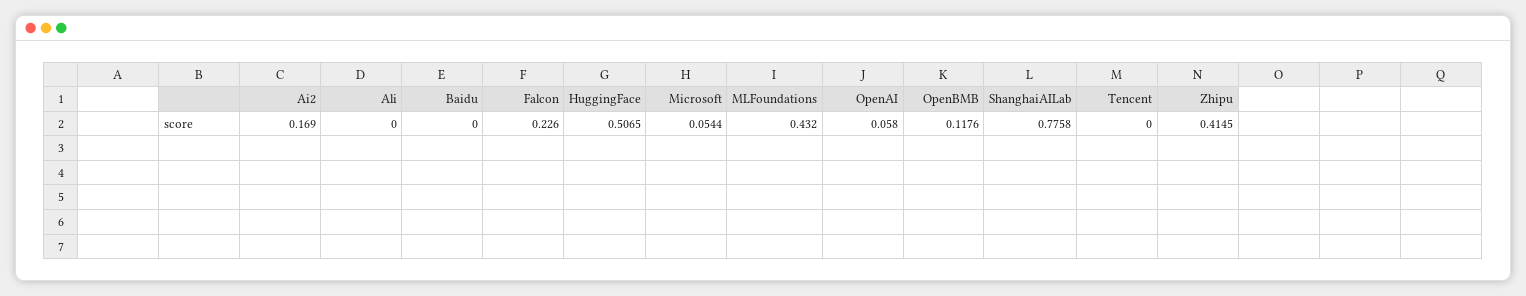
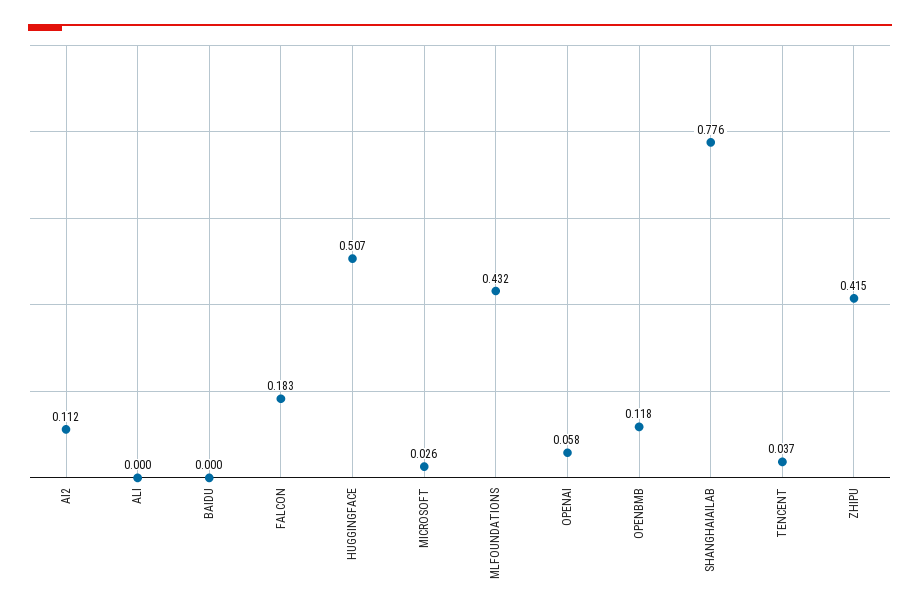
  {
-   "Ai2": 0.169,
+   "Ai2": 0.112,
    "Ali": 0,
    "Baidu": 0,
-   "Falcon": 0.226,
+   "Falcon": 0.183,
    "HuggingFace": 0.5065,
-   "Microsoft": 0.0544,
+   "Microsoft": 0.026,
    "MLFoundations": 0.432,
    "OpenAI": 0.058,
    "OpenBMB": 0.1176,
    "ShanghaiAILab": 0.7758,
-   "Tencent": 0,
+   "Tencent": 0.037,
    "Zhipu": 0.4145
  }

